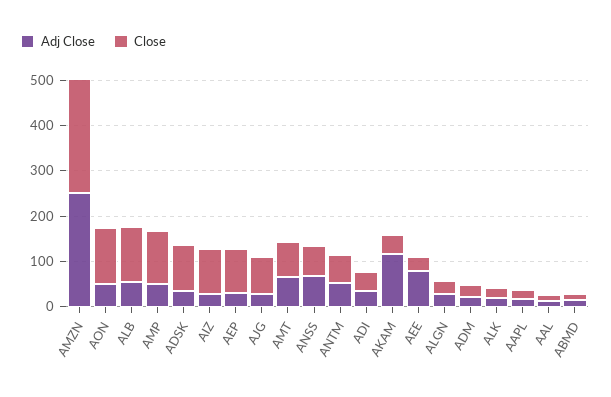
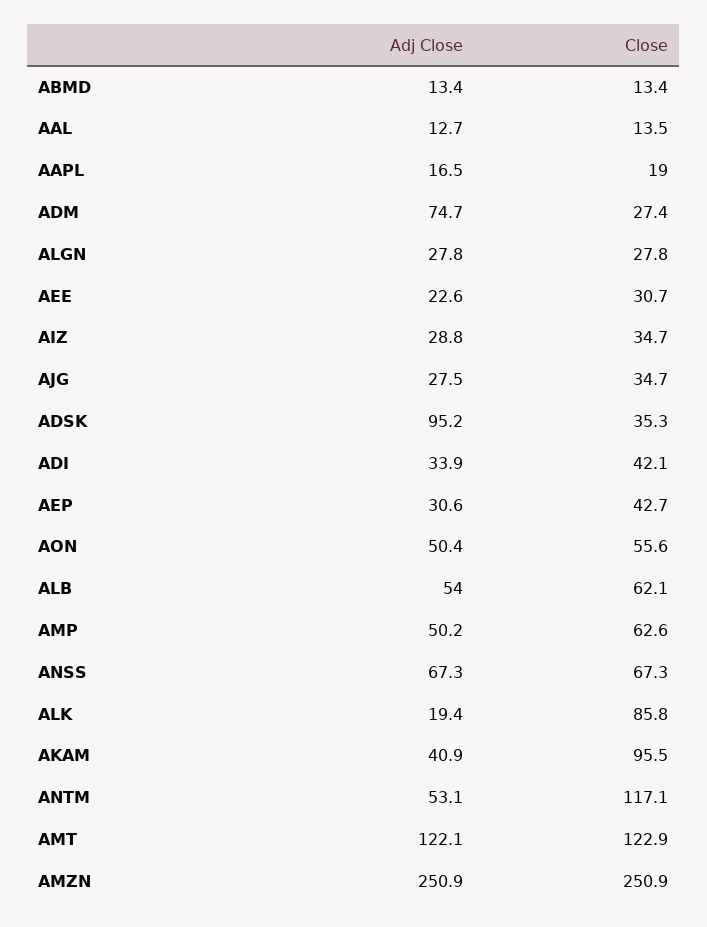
  {
    "Adj Close": {
      "AMZN": 250.9,
      "AON": 50.4,
      "ALB": 54,
      "AMP": 50.2,
-     "ADSK": 40,
+     "ADSK": 95.2,
      "AIZ": 28.8,
      "AEP": 30.6,
      "AJG": 27.5,
-     "AMT": 60,
+     "AMT": 122.1,
      "ANSS": 67.3,
      "ANTM": 53.1,
      "ADI": 33.9,
-     "AKAM": 120,
+     "AKAM": 40.9,
-     "AEE": 80,
+     "AEE": 22.6,
      "ALGN": 27.8,
-     "ADM": 20,
+     "ADM": 74.7,
      "ALK": 19.4,
      "AAPL": 16.5,
      "AAL": 12.7,
      "ABMD": 13.4
    },
    "Close": {
      "AMZN": 250.9,
-     "AON": 120,
+     "AON": 55.6,
-     "ALB": 120,
+     "ALB": 62.1,
-     "AMP": 120,
+     "AMP": 62.6,
-     "ADSK": 100,
+     "ADSK": 35.3,
-     "AIZ": 100,
+     "AIZ": 34.7,
-     "AEP": 100,
+     "AEP": 42.7,
-     "AJG": 80,
+     "AJG": 34.7,
-     "AMT": 80,
+     "AMT": 122.9,
      "ANSS": 67.3,
-     "ANTM": 60,
+     "ANTM": 117.1,
      "ADI": 42.1,
-     "AKAM": 40,
+     "AKAM": 95.5,
      "AEE": 30.7,
      "ALGN": 27.8,
      "ADM": 27.4,
-     "ALK": 20,
+     "ALK": 85.8,
      "AAPL": 19,
      "AAL": 13.5,
      "ABMD": 13.4
    }
  }

